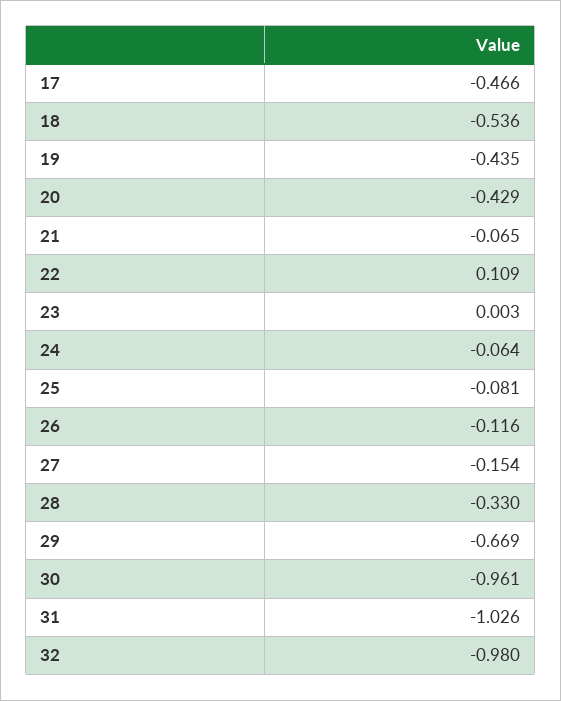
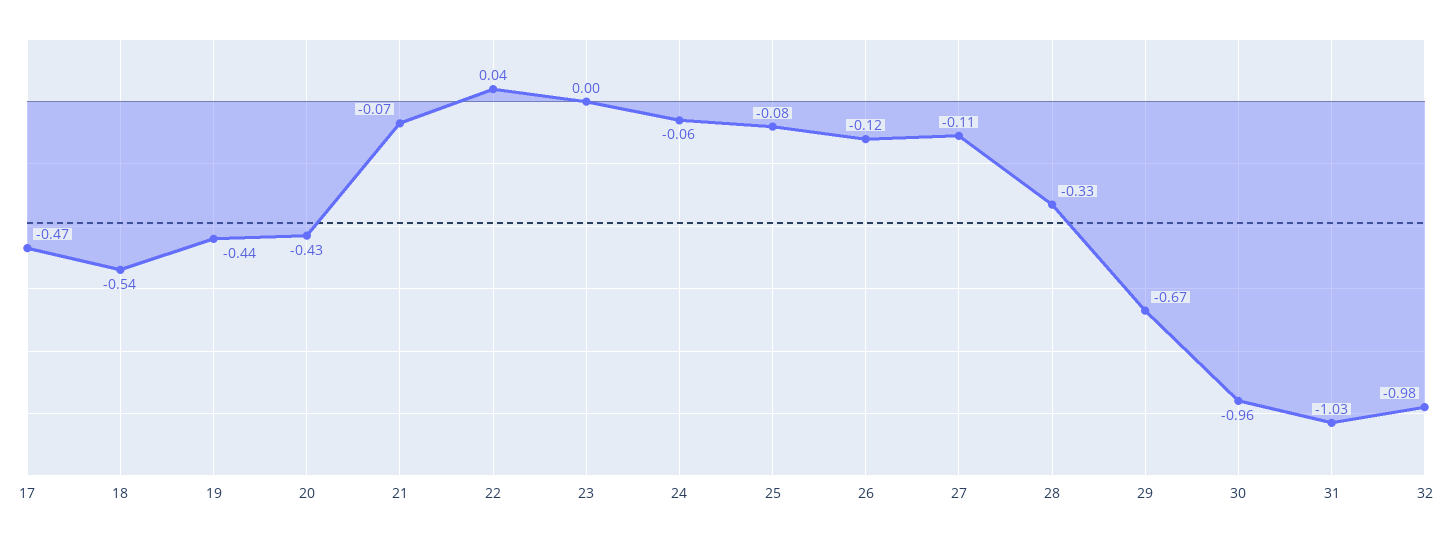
  {
    "17": -0.466,
    "18": -0.536,
    "19": -0.435,
    "20": -0.429,
    "21": -0.065,
-   "22": 0.109,
+   "22": 0.04,
    "23": 0.003,
    "24": -0.064,
    "25": -0.081,
    "26": -0.116,
-   "27": -0.154,
+   "27": -0.11,
    "28": -0.33,
    "29": -0.669,
    "30": -0.961,
    "31": -1.026,
    "32": -0.98
  }

